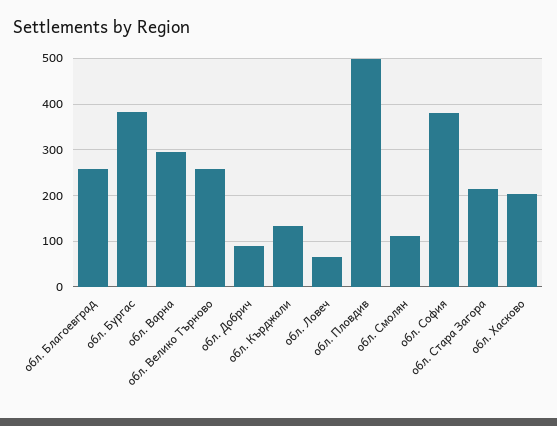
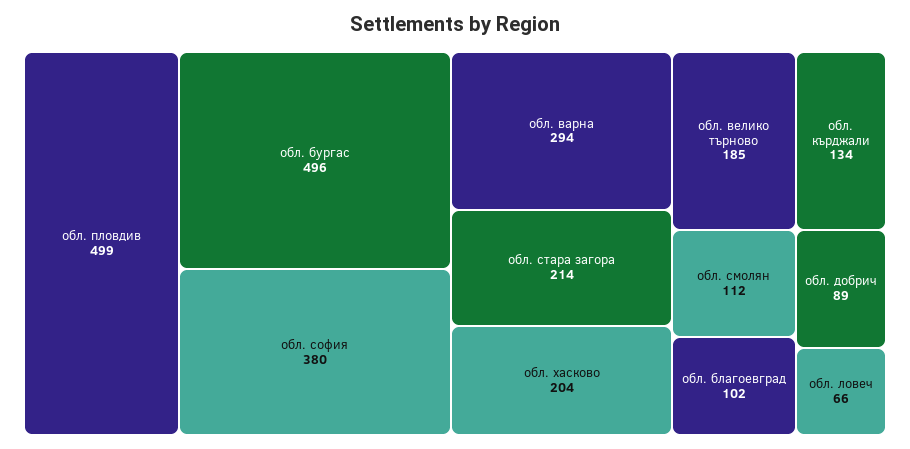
  {
-   "обл. Благоевград": 260,
+   "обл. Благоевград": 102,
-   "обл. Бургас": 380,
+   "обл. Бургас": 496,
    "обл. Варна": 294,
-   "обл. Велико Търново": 260,
+   "обл. Велико Търново": 185,
    "обл. Добрич": 89,
    "обл. Кърджали": 134,
    "обл. Ловеч": 66,
    "обл. Пловдив": 499,
    "обл. Смолян": 112,
    "обл. София": 380,
    "обл. Стара Загора": 214,
    "обл. Хасково": 204
  }

